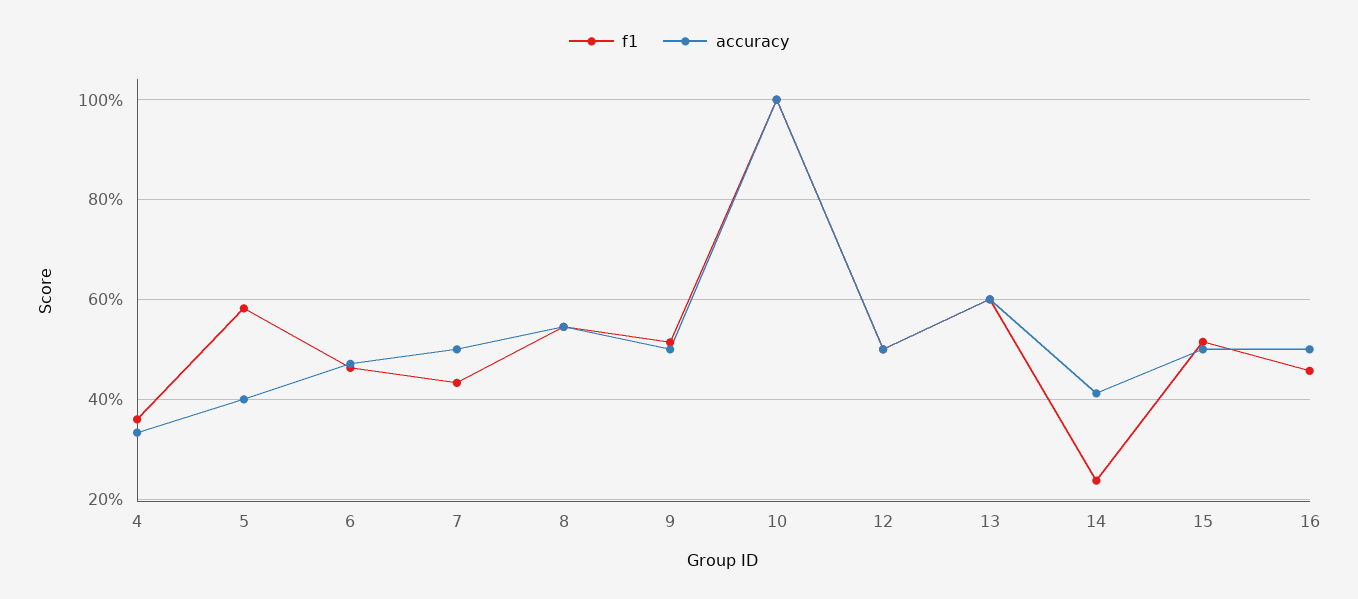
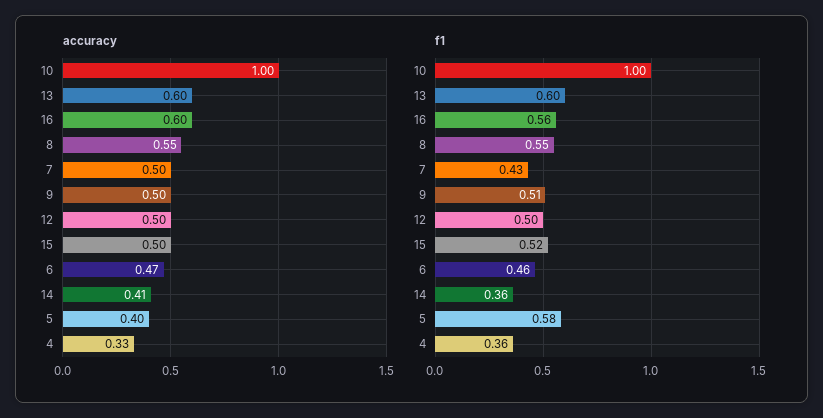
  {
    "f1": {
      "4": 0.36,
      "5": 0.58,
      "6": 0.46,
      "7": 0.43,
      "8": 0.55,
      "9": 0.51,
      "10": 1,
      "12": 0.5,
      "13": 0.6,
-     "14": 0.24,
+     "14": 0.36,
      "15": 0.52,
-     "16": 0.46
+     "16": 0.56
    },
    "accuracy": {
      "4": 0.33,
      "5": 0.4,
      "6": 0.47,
      "7": 0.5,
      "8": 0.55,
      "9": 0.5,
      "10": 1,
      "12": 0.5,
      "13": 0.6,
      "14": 0.41,
      "15": 0.5,
-     "16": 0.5
+     "16": 0.6
    }
  }

